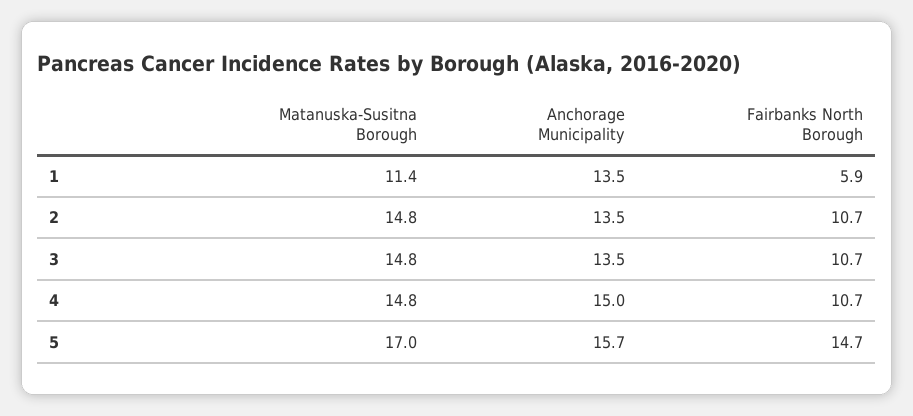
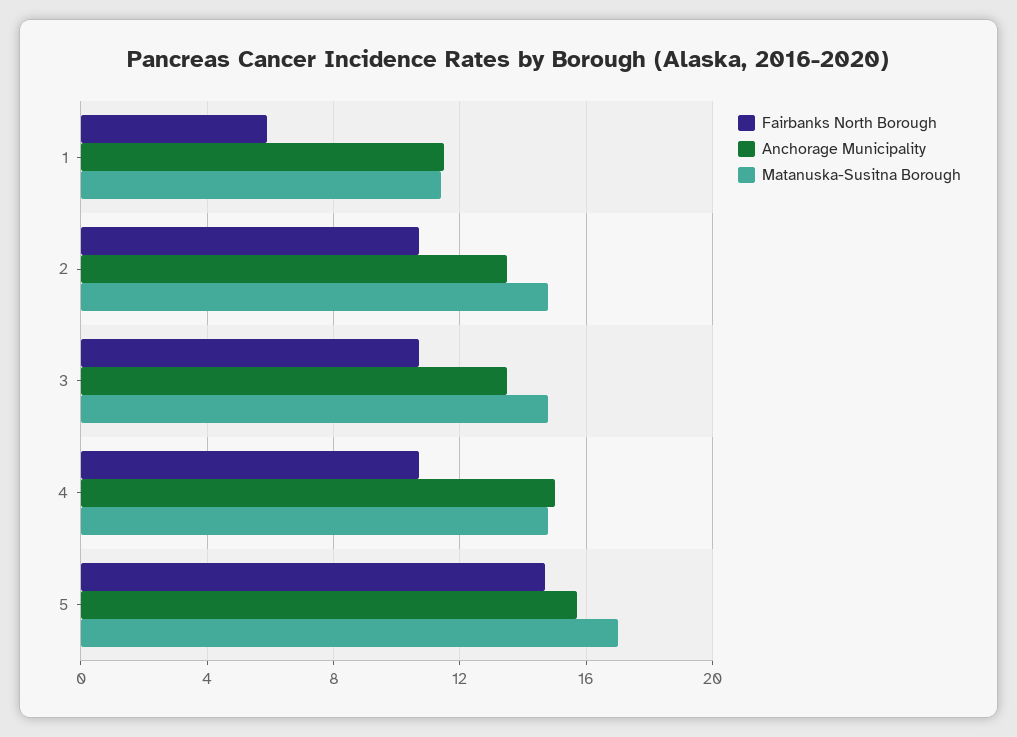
  {
    "Matanuska-Susitna Borough": {
      "1": 11.4,
      "2": 14.8,
      "3": 14.8,
      "4": 14.8,
      "5": 17
    },
    "Anchorage Municipality": {
-     "1": 13.5,
+     "1": 11.5,
      "2": 13.5,
      "3": 13.5,
      "4": 15,
      "5": 15.7
    },
    "Fairbanks North Borough": {
      "1": 5.9,
      "2": 10.7,
      "3": 10.7,
      "4": 10.7,
      "5": 14.7
    }
  }

